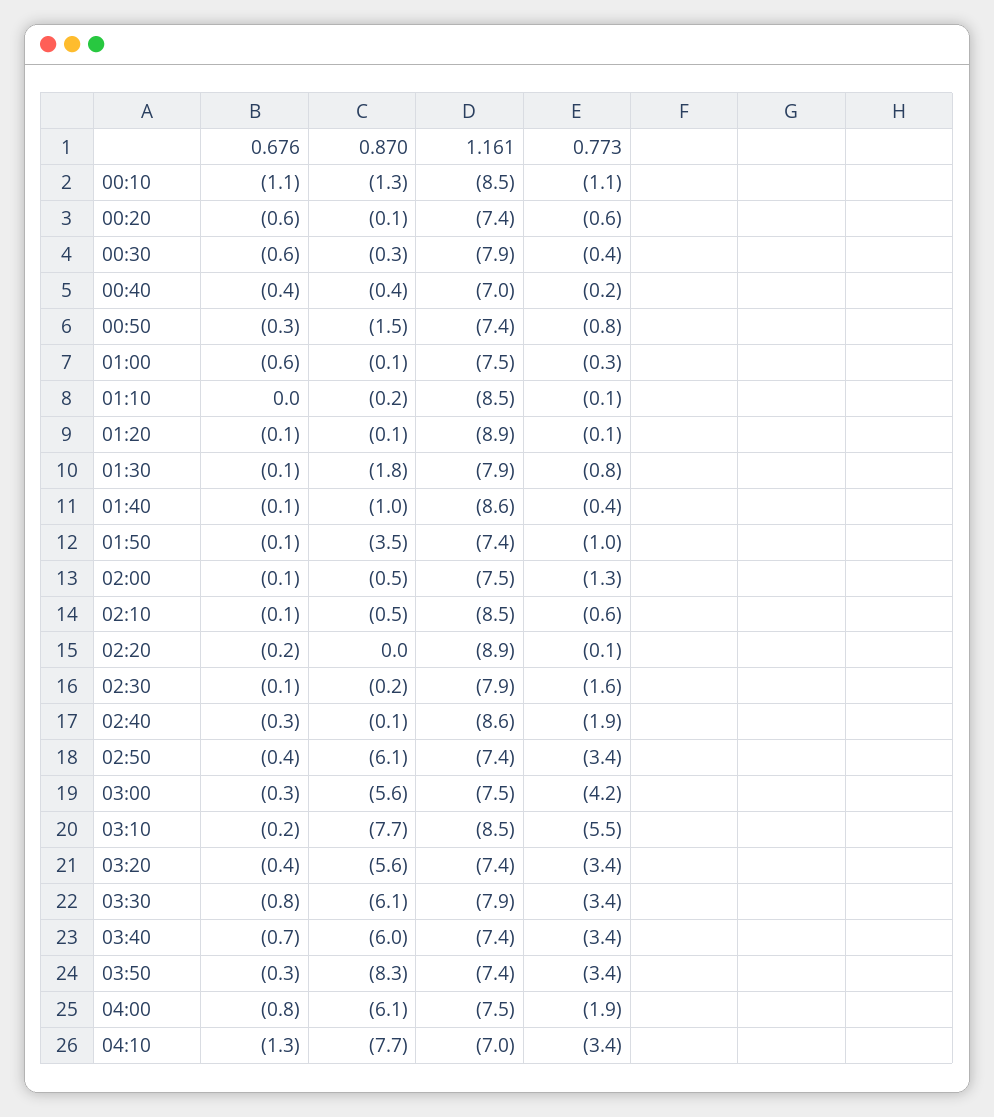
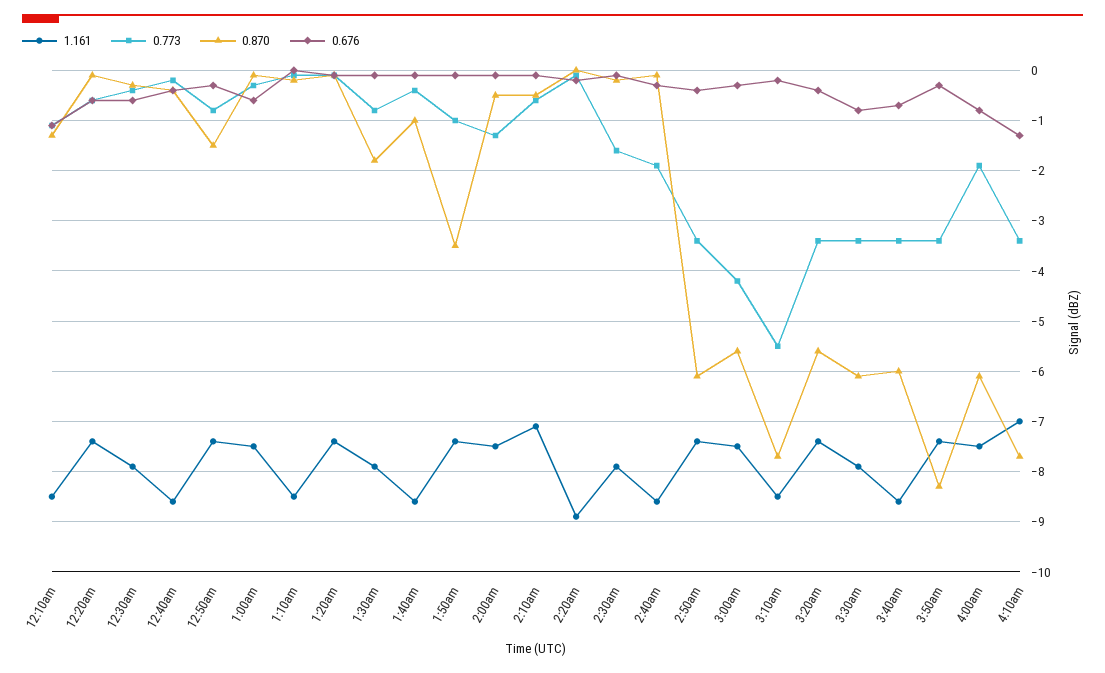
  {
    "0.676": {
      "00:10": -1.1,
      "00:20": -0.6,
      "00:30": -0.6,
      "00:40": -0.4,
      "00:50": -0.3,
      "01:00": -0.6,
      "01:10": 0,
      "01:20": -0.1,
      "01:30": -0.1,
      "01:40": -0.1,
      "01:50": -0.1,
      "02:00": -0.1,
      "02:10": -0.1,
      "02:20": -0.2,
      "02:30": -0.1,
      "02:40": -0.3,
      "02:50": -0.4,
      "03:00": -0.3,
      "03:10": -0.2,
      "03:20": -0.4,
      "03:30": -0.8,
      "03:40": -0.7,
      "03:50": -0.3,
      "04:00": -0.8,
      "04:10": -1.3
    },
    "0.870": {
      "00:10": -1.3,
      "00:20": -0.1,
      "00:30": -0.3,
      "00:40": -0.4,
      "00:50": -1.5,
      "01:00": -0.1,
      "01:10": -0.2,
      "01:20": -0.1,
      "01:30": -1.8,
      "01:40": -1,
      "01:50": -3.5,
      "02:00": -0.5,
      "02:10": -0.5,
      "02:20": 0,
      "02:30": -0.2,
      "02:40": -0.1,
      "02:50": -6.1,
      "03:00": -5.6,
      "03:10": -7.7,
      "03:20": -5.6,
      "03:30": -6.1,
      "03:40": -6,
      "03:50": -8.3,
      "04:00": -6.1,
      "04:10": -7.7
    },
    "1.161": {
      "00:10": -8.5,
      "00:20": -7.4,
      "00:30": -7.9,
-     "00:40": -7,
+     "00:40": -8.5,
      "00:50": -7.4,
      "01:00": -7.5,
      "01:10": -8.5,
-     "01:20": -8.9,
+     "01:20": -7.5,
      "01:30": -7.9,
      "01:40": -8.6,
      "01:50": -7.4,
      "02:00": -7.5,
-     "02:10": -8.5,
+     "02:10": -7,
      "02:20": -8.9,
      "02:30": -7.9,
      "02:40": -8.6,
      "02:50": -7.4,
      "03:00": -7.5,
      "03:10": -8.5,
      "03:20": -7.4,
      "03:30": -7.9,
-     "03:40": -7.4,
+     "03:40": -8.5,
      "03:50": -7.4,
      "04:00": -7.5,
      "04:10": -7
    },
    "0.773": {
      "00:10": -1.1,
      "00:20": -0.6,
      "00:30": -0.4,
      "00:40": -0.2,
      "00:50": -0.8,
      "01:00": -0.3,
      "01:10": -0.1,
      "01:20": -0.1,
      "01:30": -0.8,
      "01:40": -0.4,
      "01:50": -1,
      "02:00": -1.3,
      "02:10": -0.6,
      "02:20": -0.1,
      "02:30": -1.6,
      "02:40": -1.9,
      "02:50": -3.4,
      "03:00": -4.2,
      "03:10": -5.5,
      "03:20": -3.4,
      "03:30": -3.4,
      "03:40": -3.4,
      "03:50": -3.4,
      "04:00": -1.9,
      "04:10": -3.4
    }
  }

